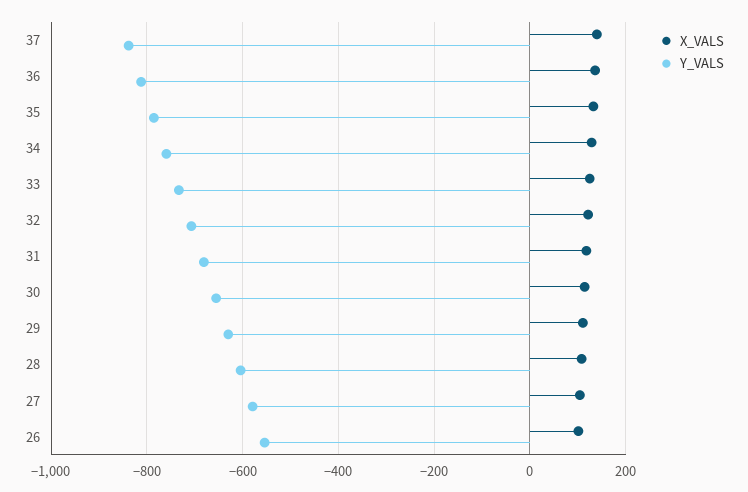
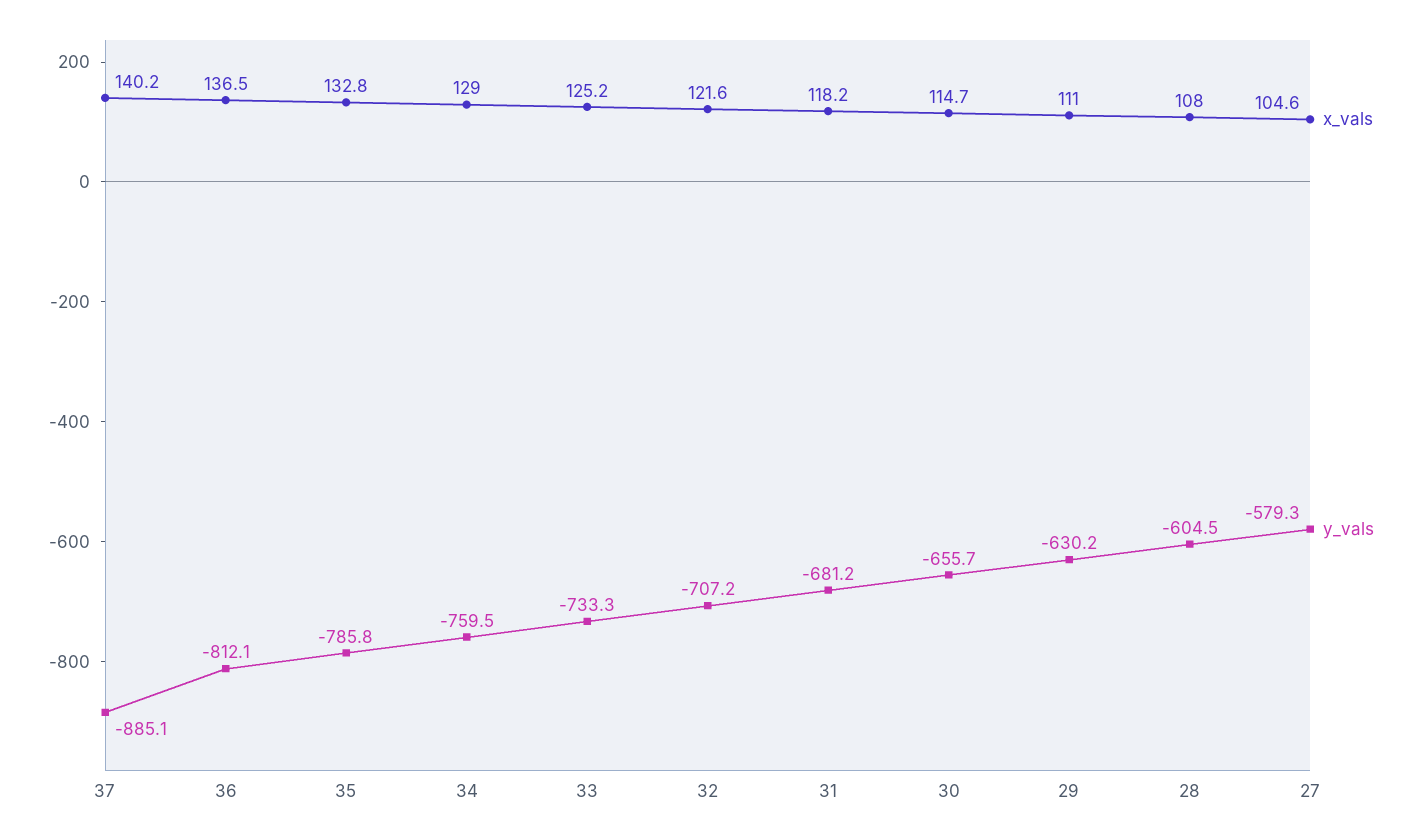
  {
    "X_VALS": {
      "37": 140.2,
      "36": 136.5,
      "35": 132.8,
      "34": 129,
      "33": 125.2,
      "32": 121.6,
      "31": 118.2,
      "30": 114.7,
      "29": 111,
      "28": 108,
-     "27": 104.6,
+     "27": 104.6
-     "26": 100
    },
    "Y_VALS": {
-     "37": -840,
+     "37": -885.1,
      "36": -812.1,
      "35": -785.8,
      "34": -759.5,
      "33": -733.3,
      "32": -707.2,
      "31": -681.2,
      "30": -655.7,
      "29": -630.2,
      "28": -604.5,
-     "27": -579.3,
+     "27": -579.3
-     "26": -560
    }
  }

